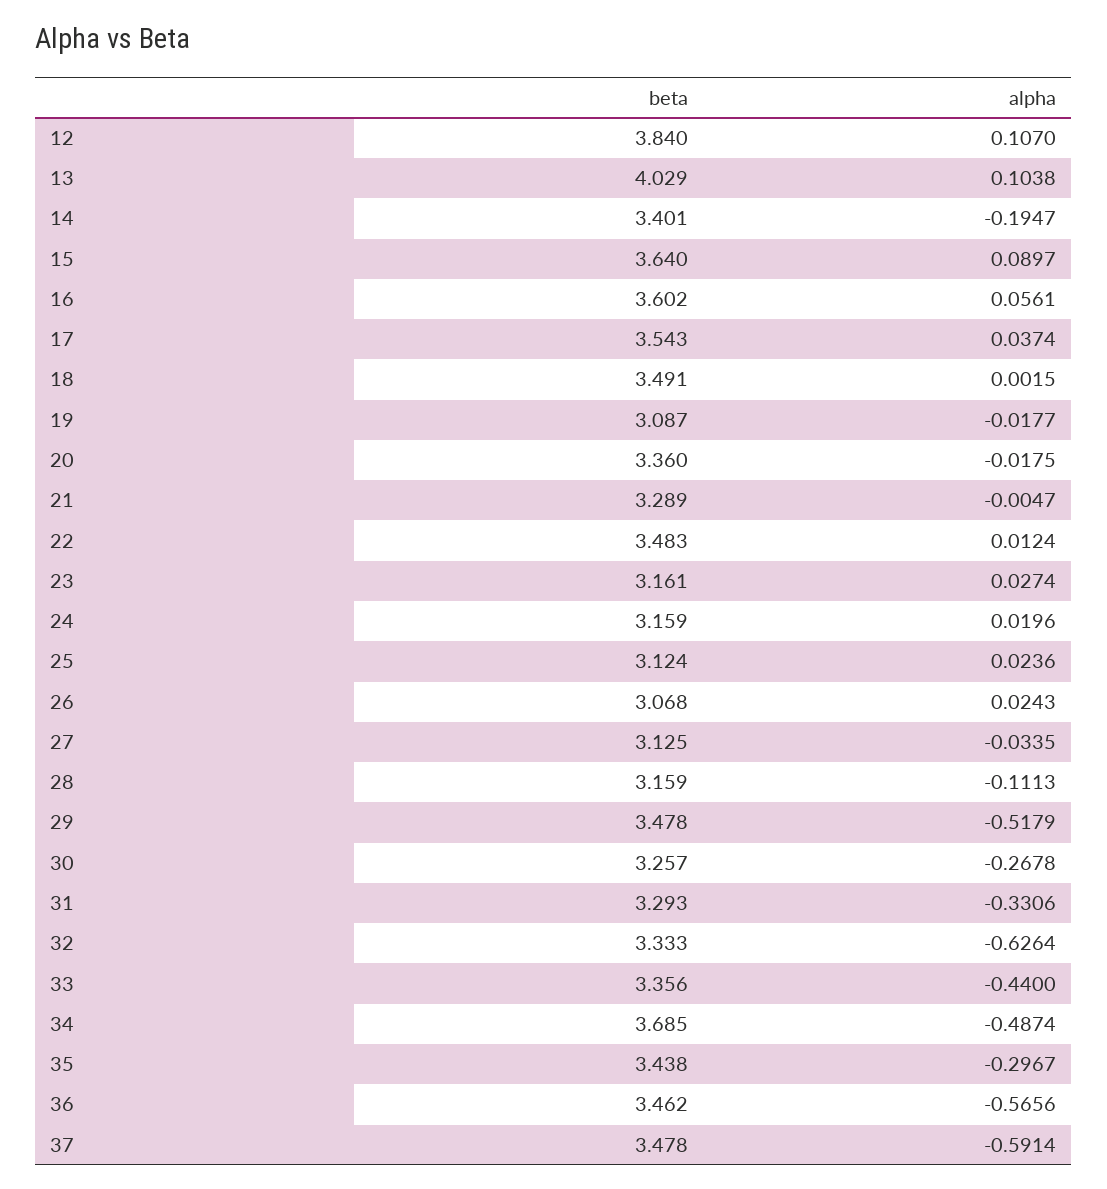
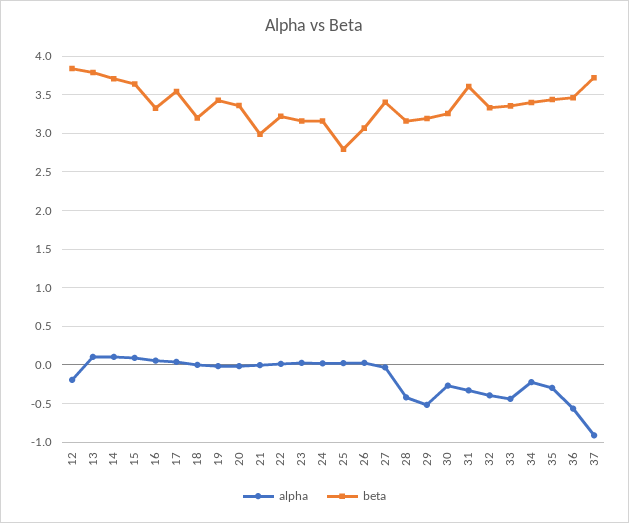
  {
    "beta": {
      "12": 3.84,
-     "13": 4.029,
+     "13": 3.8,
-     "14": 3.401,
+     "14": 3.7,
      "15": 3.64,
-     "16": 3.602,
+     "16": 3.3,
      "17": 3.543,
-     "18": 3.491,
+     "18": 3.2,
-     "19": 3.087,
+     "19": 3.4,
      "20": 3.36,
-     "21": 3.289,
+     "21": 3,
-     "22": 3.483,
+     "22": 3.2,
      "23": 3.161,
      "24": 3.159,
-     "25": 3.124,
+     "25": 2.8,
      "26": 3.068,
-     "27": 3.125,
+     "27": 3.4,
      "28": 3.159,
-     "29": 3.478,
+     "29": 3.2,
      "30": 3.257,
-     "31": 3.293,
+     "31": 3.6,
      "32": 3.333,
      "33": 3.356,
-     "34": 3.685,
+     "34": 3.4,
      "35": 3.438,
      "36": 3.462,
-     "37": 3.478
+     "37": 3.7
    },
    "alpha": {
-     "12": 0.107,
+     "12": -0.2,
      "13": 0.1038,
-     "14": -0.1947,
+     "14": 0.1,
      "15": 0.0897,
      "16": 0.0561,
      "17": 0.0374,
      "18": 0.0015,
      "19": -0.0177,
      "20": -0.0175,
      "21": -0.0047,
      "22": 0.0124,
      "23": 0.0274,
      "24": 0.0196,
      "25": 0.0236,
      "26": 0.0243,
      "27": -0.0335,
-     "28": -0.1113,
+     "28": -0.4,
      "29": -0.5179,
      "30": -0.2678,
      "31": -0.3306,
-     "32": -0.6264,
+     "32": -0.4,
      "33": -0.44,
-     "34": -0.4874,
+     "34": -0.2,
      "35": -0.2967,
      "36": -0.5656,
-     "37": -0.5914
+     "37": -0.9
    }
  }

